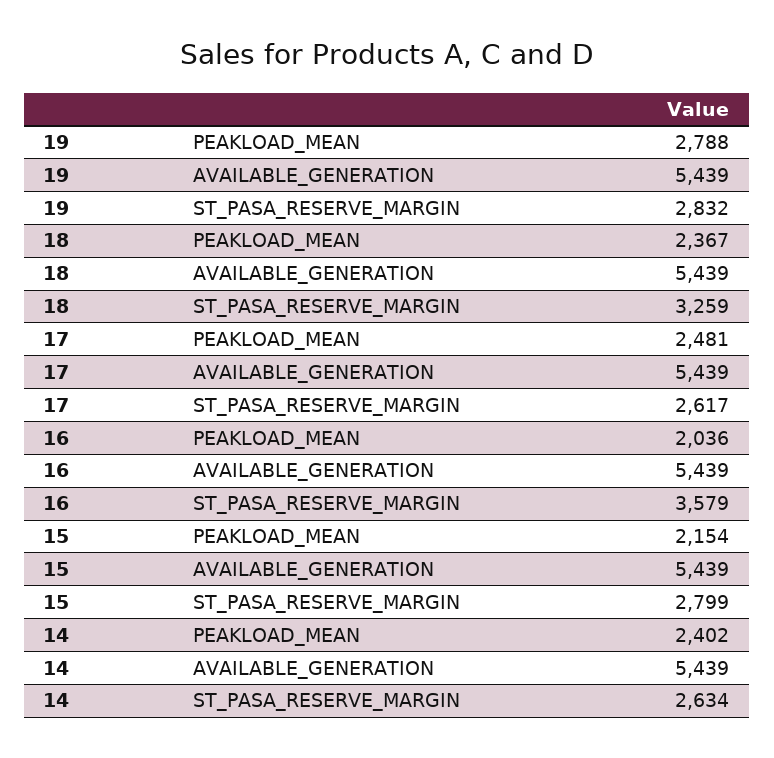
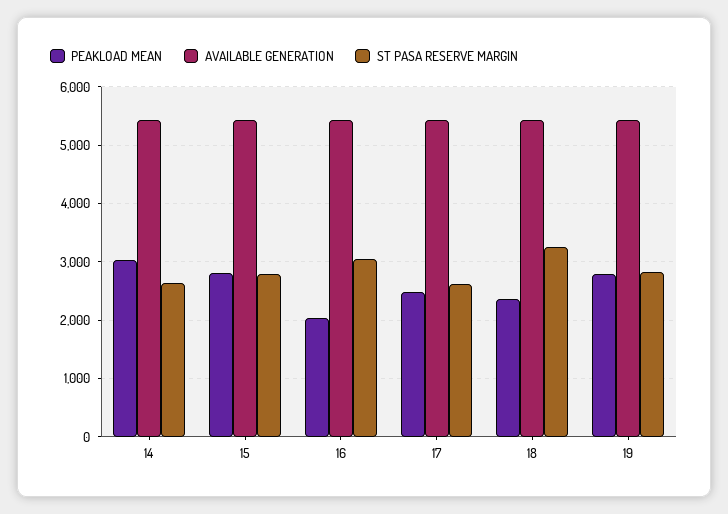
  {
    "PEAKLOAD_MEAN": {
      "19": 2788,
      "18": 2367,
      "17": 2481,
      "16": 2036,
-     "15": 2154,
+     "15": 2800,
-     "14": 2402
+     "14": 3000
    },
    "AVAILABLE_GENERATION": {
      "19": 5439,
      "18": 5439,
      "17": 5439,
      "16": 5439,
      "15": 5439,
      "14": 5439
    },
    "ST_PASA_RESERVE_MARGIN": {
      "19": 2832,
      "18": 3259,
      "17": 2617,
-     "16": 3579,
+     "16": 3000,
      "15": 2799,
      "14": 2634
    }
  }

